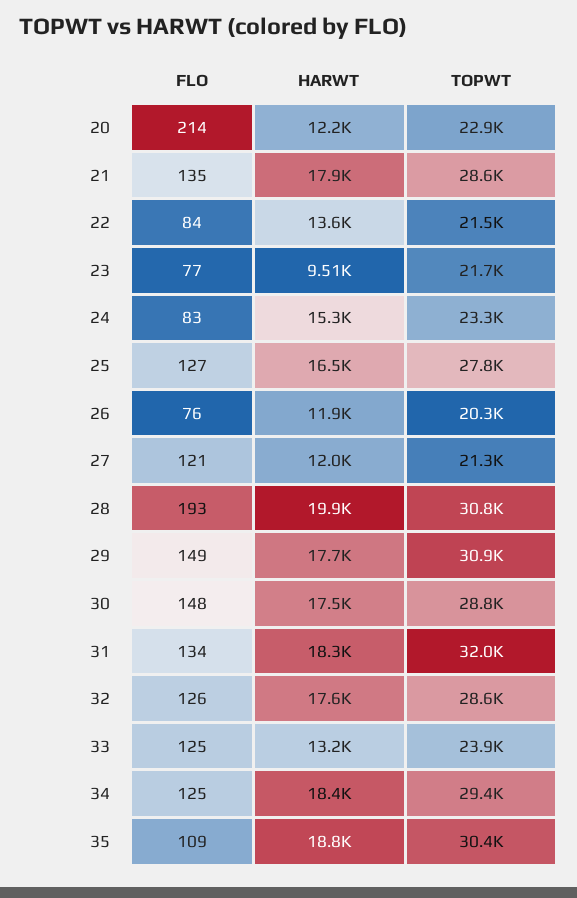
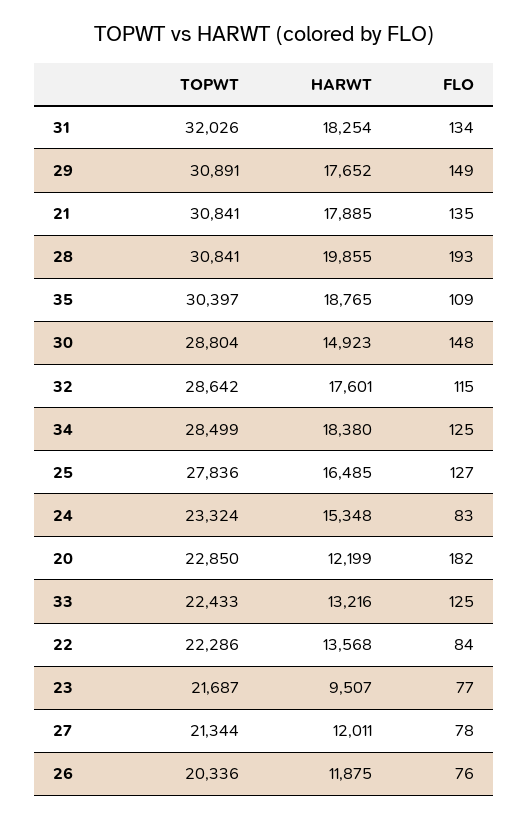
  {
    "FLO": {
-     "20": 214,
+     "20": 182,
      "21": 135,
      "22": 84,
      "23": 77,
      "24": 83,
      "25": 127,
      "26": 76,
-     "27": 121,
+     "27": 78,
      "28": 193,
      "29": 149,
      "30": 148,
      "31": 134,
-     "32": 126,
+     "32": 115,
      "33": 125,
      "34": 125,
      "35": 109
    },
    "HARWT": {
      "20": 12199,
      "21": 17885,
      "22": 13568,
      "23": 9507,
      "24": 15348,
      "25": 16485,
      "26": 11875,
      "27": 12011,
      "28": 19855,
      "29": 17652,
-     "30": 17500,
+     "30": 14923,
      "31": 18254,
      "32": 17601,
      "33": 13216,
      "34": 18380,
      "35": 18765
    },
    "TOPWT": {
      "20": 22850,
-     "21": 28600,
+     "21": 30841,
-     "22": 21500,
+     "22": 22286,
      "23": 21687,
      "24": 23324,
      "25": 27836,
      "26": 20336,
      "27": 21344,
      "28": 30841,
      "29": 30891,
      "30": 28804,
      "31": 32026,
      "32": 28642,
-     "33": 23900,
+     "33": 22433,
-     "34": 29400,
+     "34": 28499,
      "35": 30397
    }
  }

